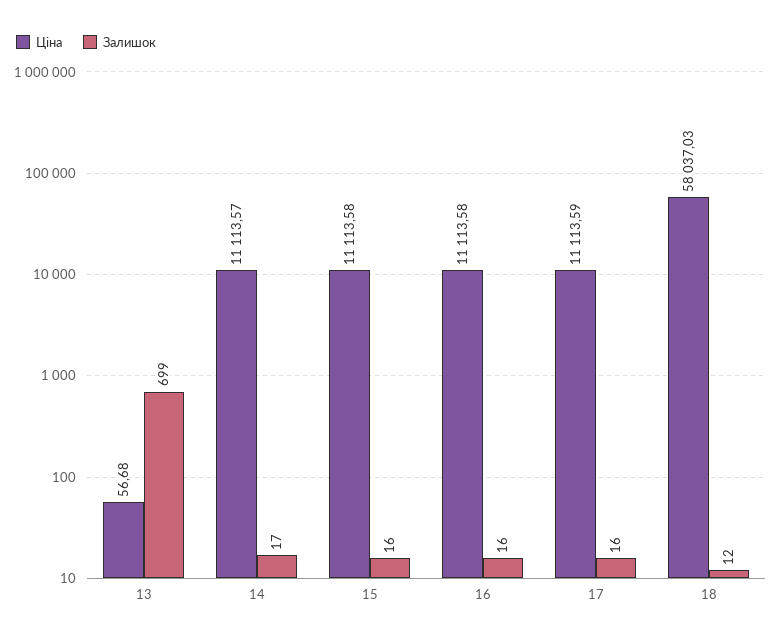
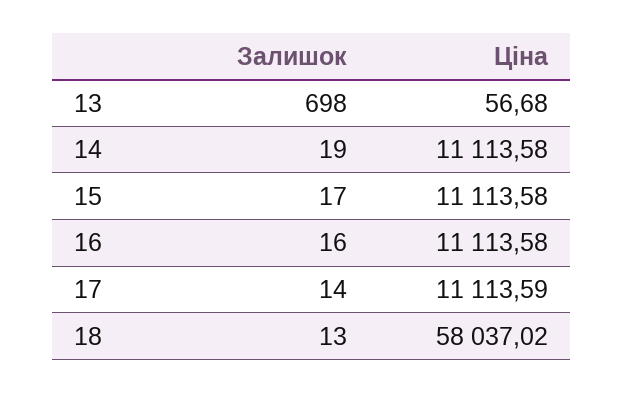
  {
    "Ціна": {
      "13": 56.68,
-     "14": 11113.57,
+     "14": 11113.58,
      "15": 11113.58,
      "16": 11113.58,
      "17": 11113.59,
-     "18": 58037.03
+     "18": 58037.02
    },
    "Залишок": {
-     "13": 699,
+     "13": 698,
-     "14": 17,
+     "14": 19,
-     "15": 16,
+     "15": 17,
      "16": 16,
-     "17": 16,
+     "17": 14,
-     "18": 12
+     "18": 13
    }
  }

